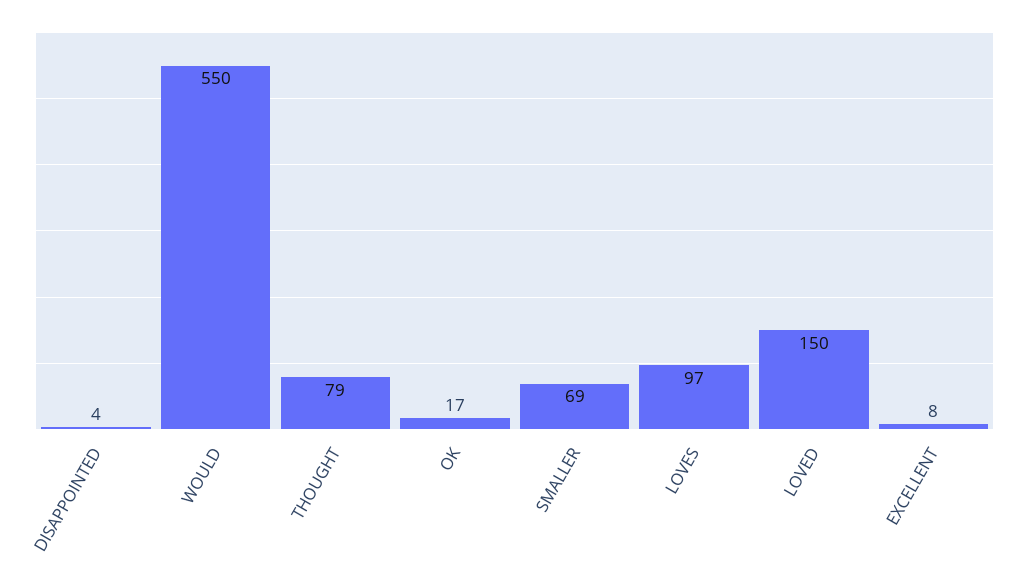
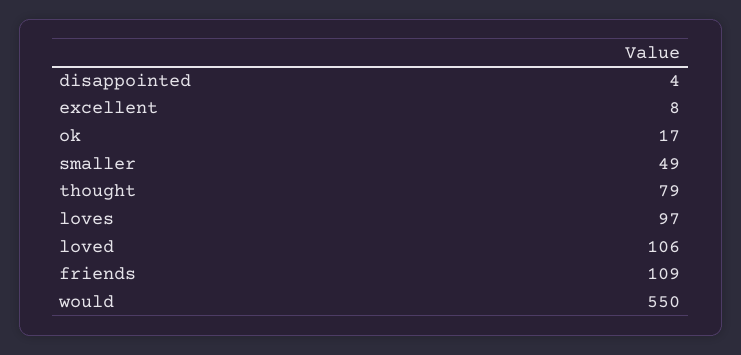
  {
    "DISAPPOINTED": 4,
    "WOULD": 550,
    "THOUGHT": 79,
    "OK": 17,
-   "SMALLER": 69,
+   "SMALLER": 49,
    "LOVES": 97,
-   "LOVED": 150,
+   "LOVED": 106,
-   "EXCELLENT": 8
+   "EXCELLENT": 8,
+   "friends": 109
  }

